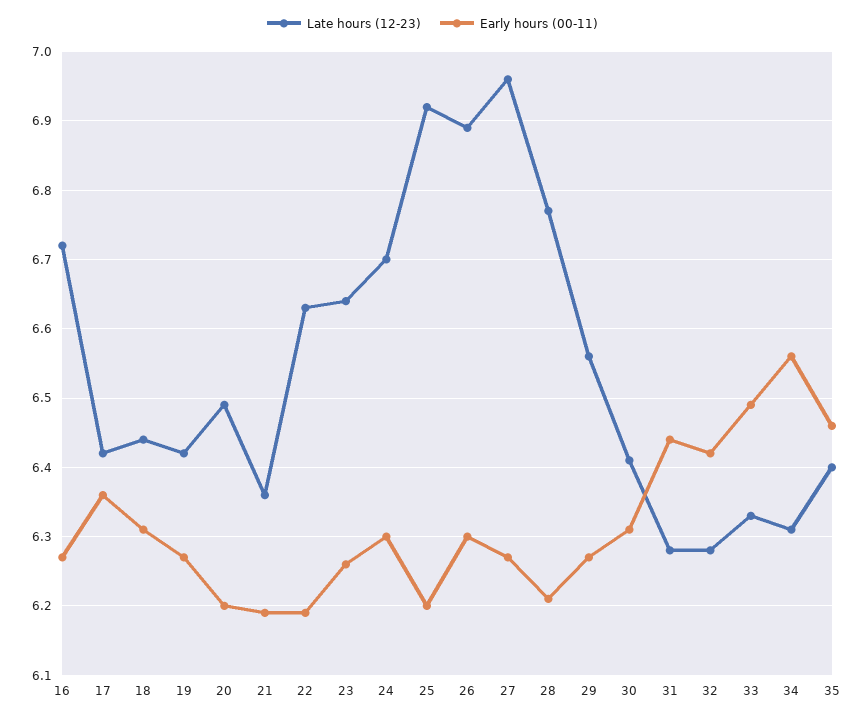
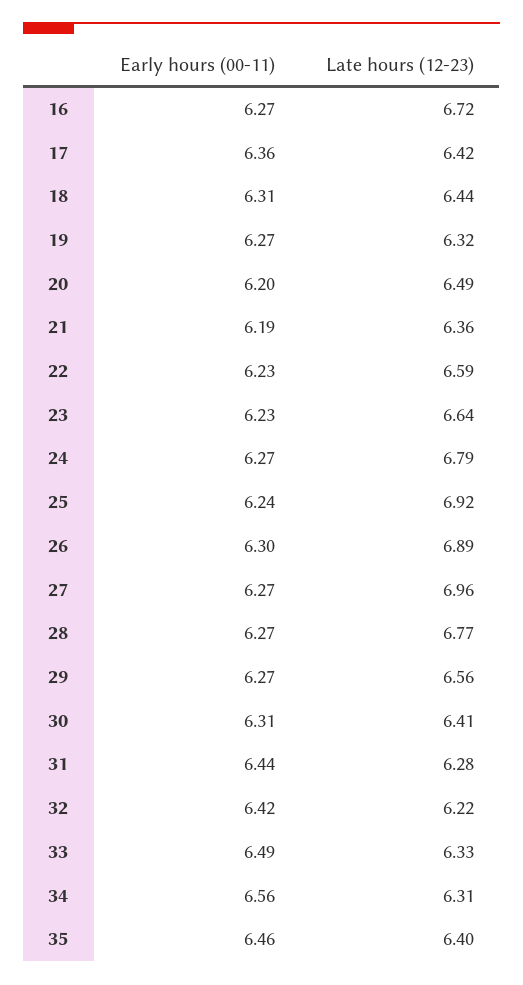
  {
    "Late hours (12-23)": {
      "16": 6.72,
      "17": 6.42,
      "18": 6.44,
-     "19": 6.42,
+     "19": 6.32,
      "20": 6.49,
      "21": 6.36,
-     "22": 6.63,
+     "22": 6.59,
      "23": 6.64,
-     "24": 6.7,
+     "24": 6.79,
      "25": 6.92,
      "26": 6.89,
      "27": 6.96,
      "28": 6.77,
      "29": 6.56,
      "30": 6.41,
      "31": 6.28,
-     "32": 6.28,
+     "32": 6.22,
      "33": 6.33,
      "34": 6.31,
      "35": 6.4
    },
    "Early hours (00-11)": {
      "16": 6.27,
      "17": 6.36,
      "18": 6.31,
      "19": 6.27,
      "20": 6.2,
      "21": 6.19,
-     "22": 6.19,
+     "22": 6.23,
-     "23": 6.26,
+     "23": 6.23,
-     "24": 6.3,
+     "24": 6.27,
-     "25": 6.2,
+     "25": 6.24,
      "26": 6.3,
      "27": 6.27,
-     "28": 6.21,
+     "28": 6.27,
      "29": 6.27,
      "30": 6.31,
      "31": 6.44,
      "32": 6.42,
      "33": 6.49,
      "34": 6.56,
      "35": 6.46
    }
  }

